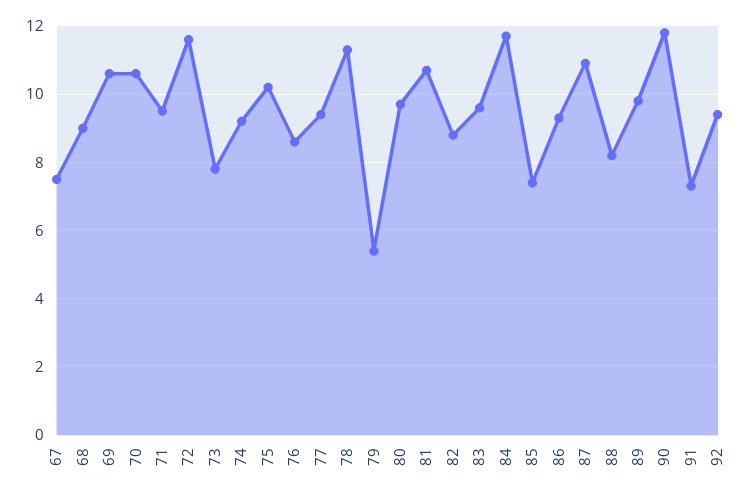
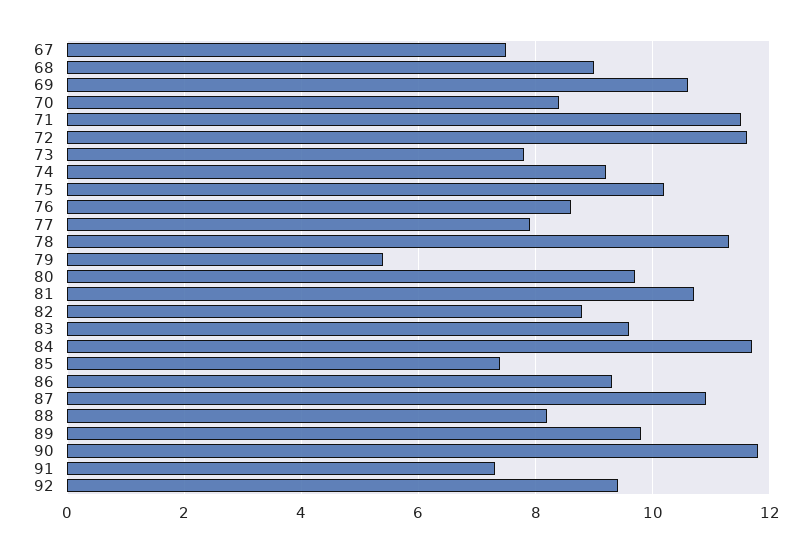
  {
    "67": 7.5,
    "68": 9,
    "69": 10.5,
-   "70": 10.5,
+   "70": 8.5,
-   "71": 9.5,
+   "71": 11.5,
    "72": 11.5,
    "73": 8,
    "74": 9,
    "75": 10,
    "76": 8.5,
-   "77": 9.5,
+   "77": 8,
    "78": 11.5,
    "79": 5.5,
    "80": 9.5,
    "81": 10.5,
    "82": 9,
    "83": 9.5,
    "84": 11.5,
    "85": 7.5,
    "86": 9.5,
    "87": 11,
    "88": 8,
    "89": 10,
    "90": 12,
    "91": 7.5,
    "92": 9.5
  }

